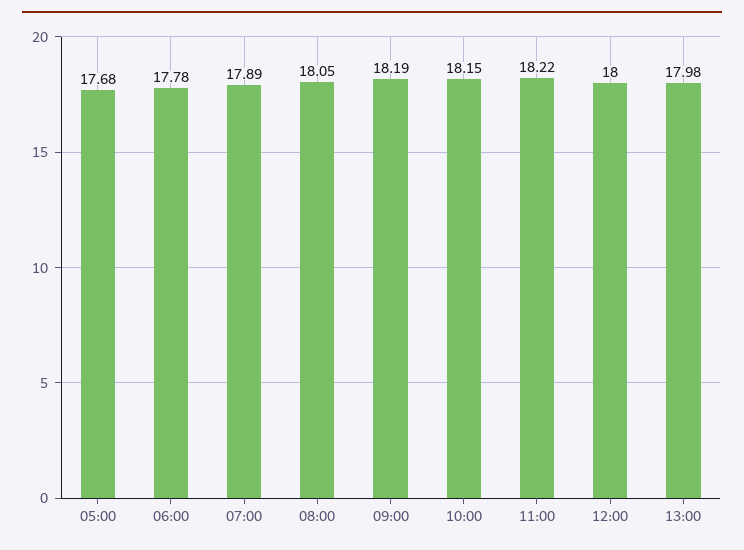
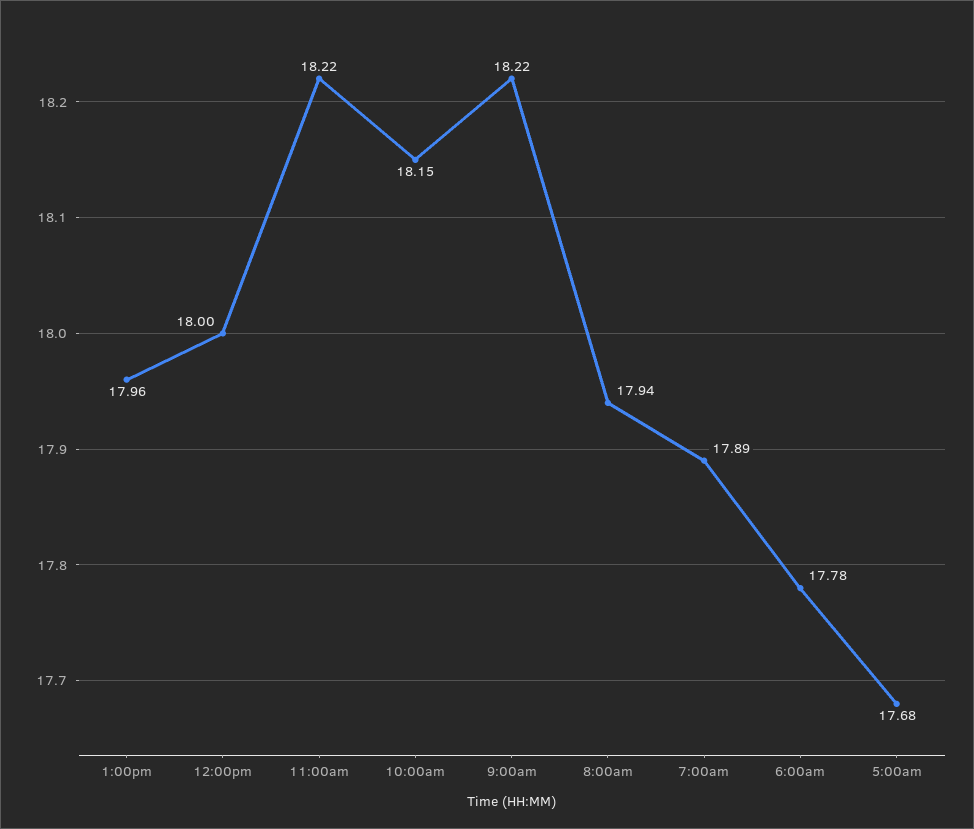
  {
    "05:00": 17.68,
    "06:00": 17.78,
    "07:00": 17.89,
-   "08:00": 18.05,
+   "08:00": 17.94,
-   "09:00": 18.19,
+   "09:00": 18.22,
    "10:00": 18.15,
    "11:00": 18.22,
    "12:00": 18,
-   "13:00": 17.98
+   "13:00": 17.96
  }

